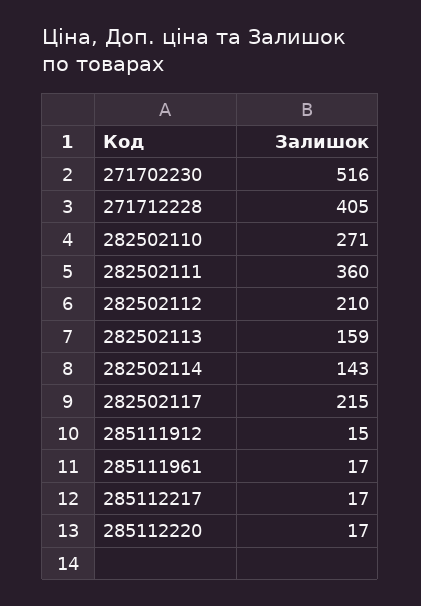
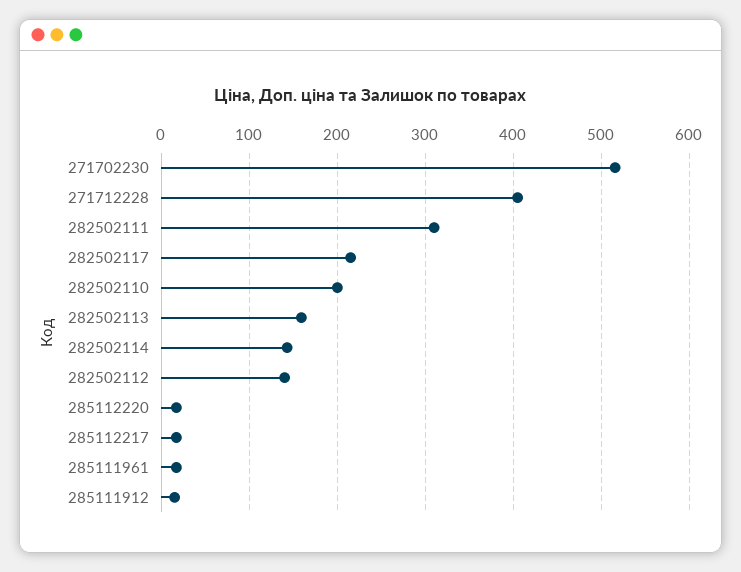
  {
    "271702230": 516,
    "271712228": 405,
-   "282502110": 271,
+   "282502110": 200,
-   "282502111": 360,
+   "282502111": 310,
-   "282502112": 210,
+   "282502112": 140,
    "282502113": 159,
    "282502114": 143,
    "282502117": 215,
    "285111912": 15,
    "285111961": 17,
    "285112217": 17,
    "285112220": 17
  }

